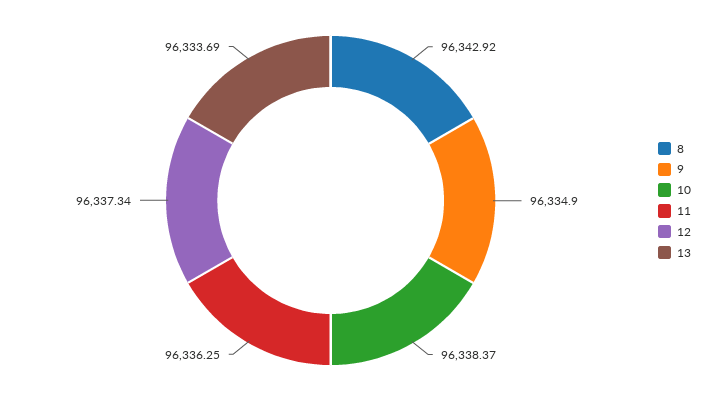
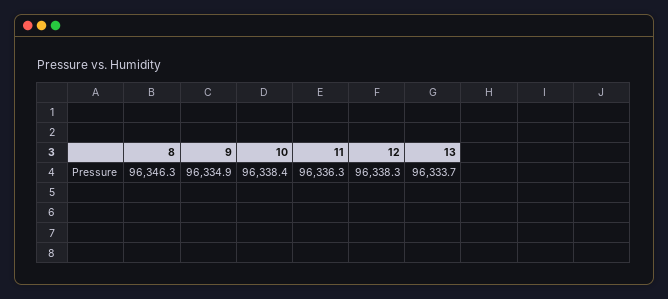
  {
-   "8": 96342.92,
+   "8": 96346.3,
    "9": 96334.9,
    "10": 96338.37,
    "11": 96336.25,
-   "12": 96337.34,
+   "12": 96338.3,
    "13": 96333.69
  }

